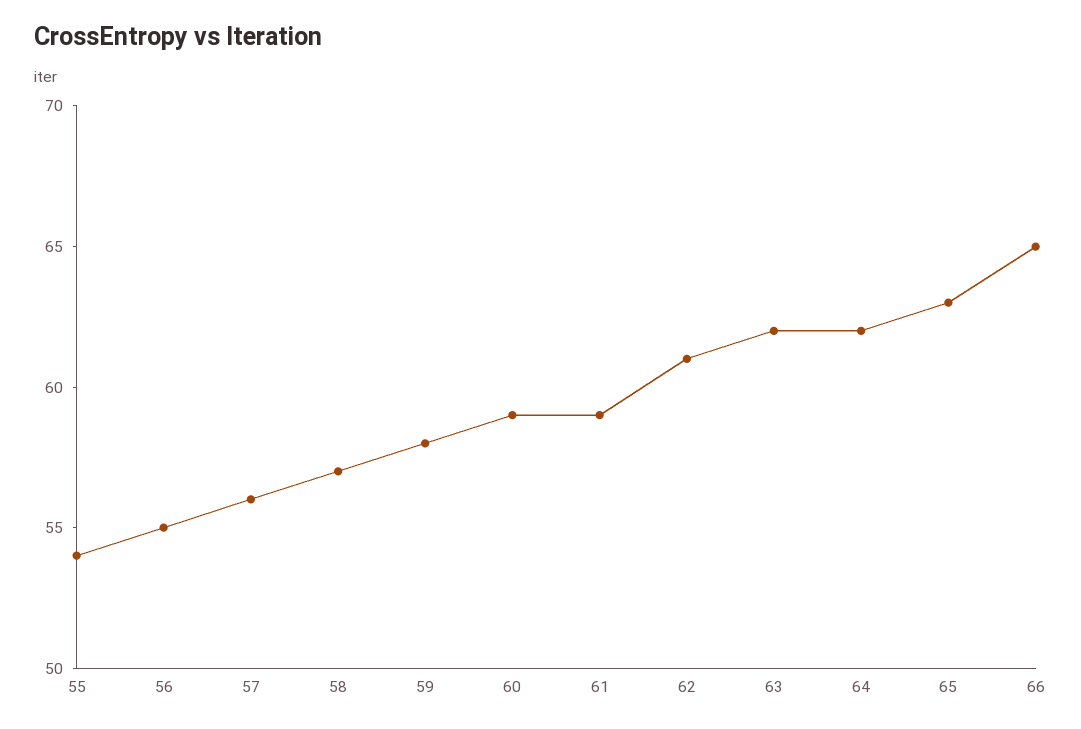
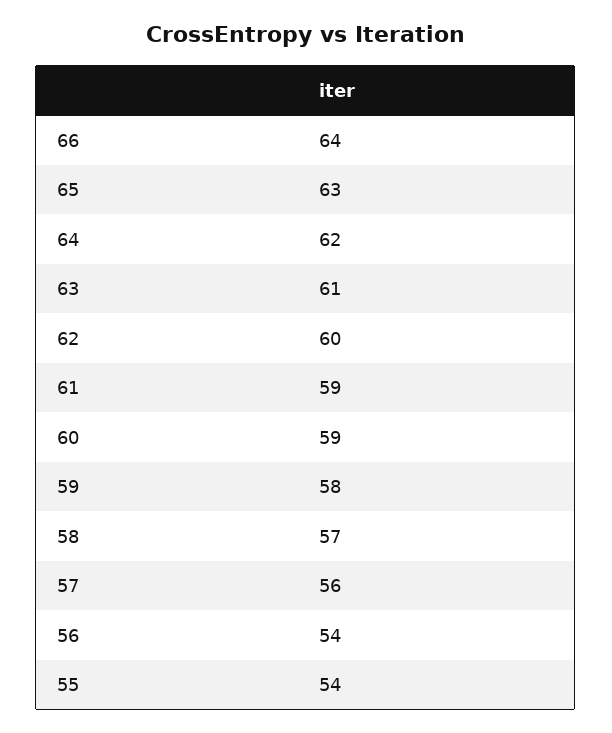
  {
    "55": 54,
-   "56": 55,
+   "56": 54,
    "57": 56,
    "58": 57,
    "59": 58,
    "60": 59,
    "61": 59,
-   "62": 61,
+   "62": 60,
-   "63": 62,
+   "63": 61,
    "64": 62,
    "65": 63,
-   "66": 65
+   "66": 64
  }

